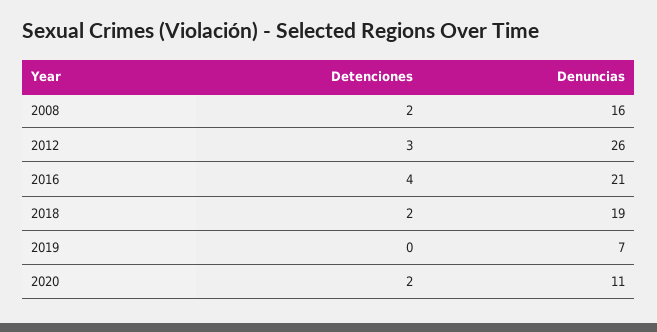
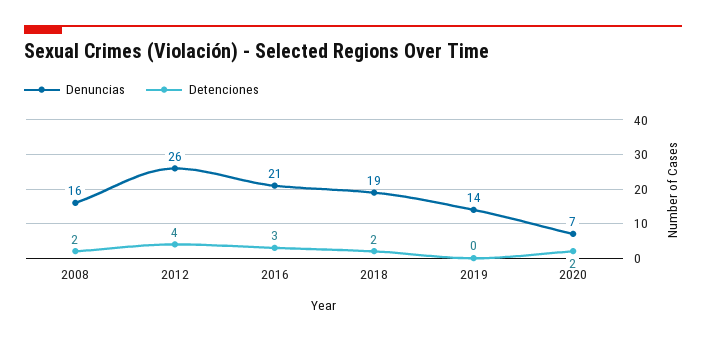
  {
    "Detenciones": {
      "2008": 2,
-     "2012": 3,
+     "2012": 4,
-     "2016": 4,
+     "2016": 3,
      "2018": 2,
      "2019": 0,
      "2020": 2
    },
    "Denuncias": {
      "2008": 16,
      "2012": 26,
      "2016": 21,
      "2018": 19,
-     "2019": 7,
+     "2019": 14,
-     "2020": 11
+     "2020": 7
    }
  }

